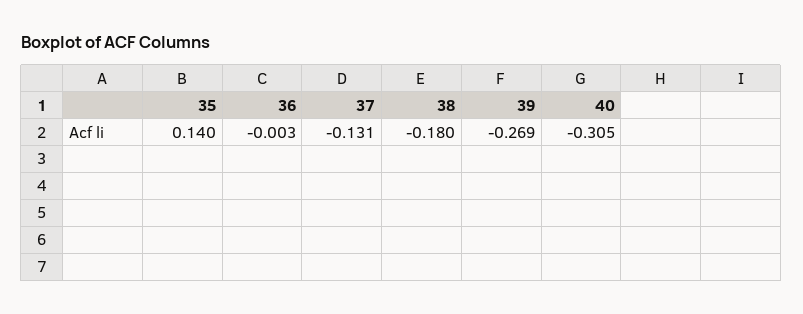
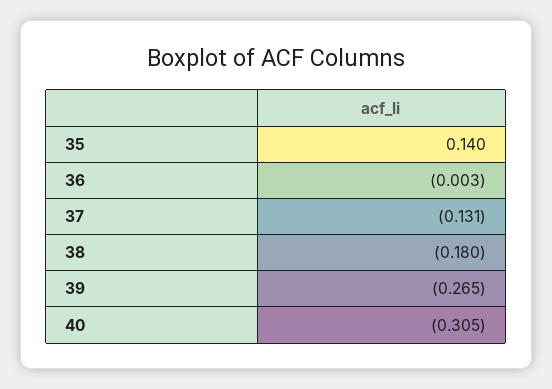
  {
    "35": 0.14,
    "36": -0.003,
    "37": -0.131,
    "38": -0.18,
-   "39": -0.269,
+   "39": -0.265,
    "40": -0.305
  }

